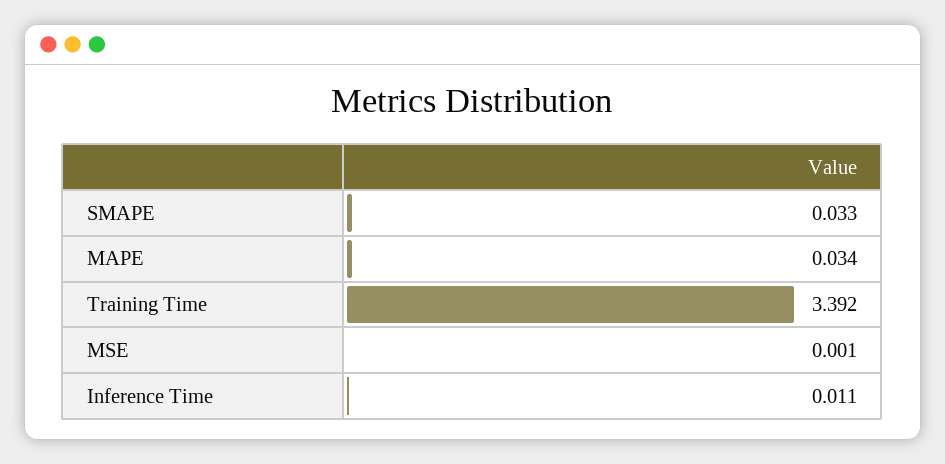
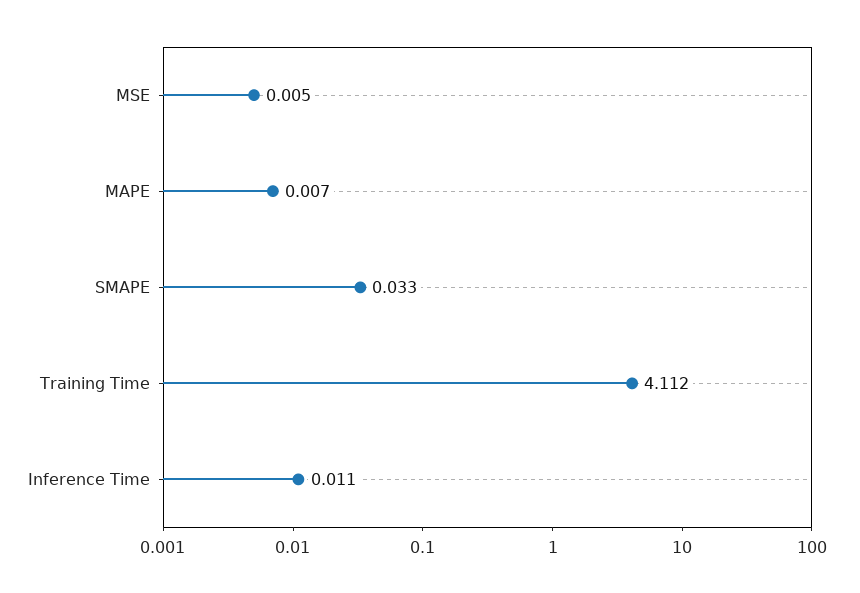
  {
    "SMAPE": 0.033,
-   "MAPE": 0.034,
+   "MAPE": 0.007,
-   "Training Time": 3.392,
+   "Training Time": 4.112,
-   "MSE": 0.001,
+   "MSE": 0.005,
    "Inference Time": 0.011
  }

